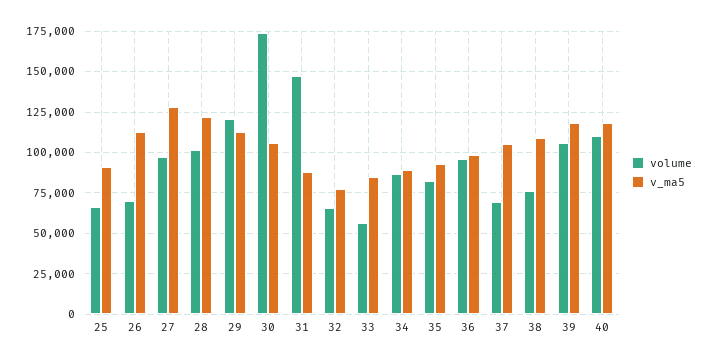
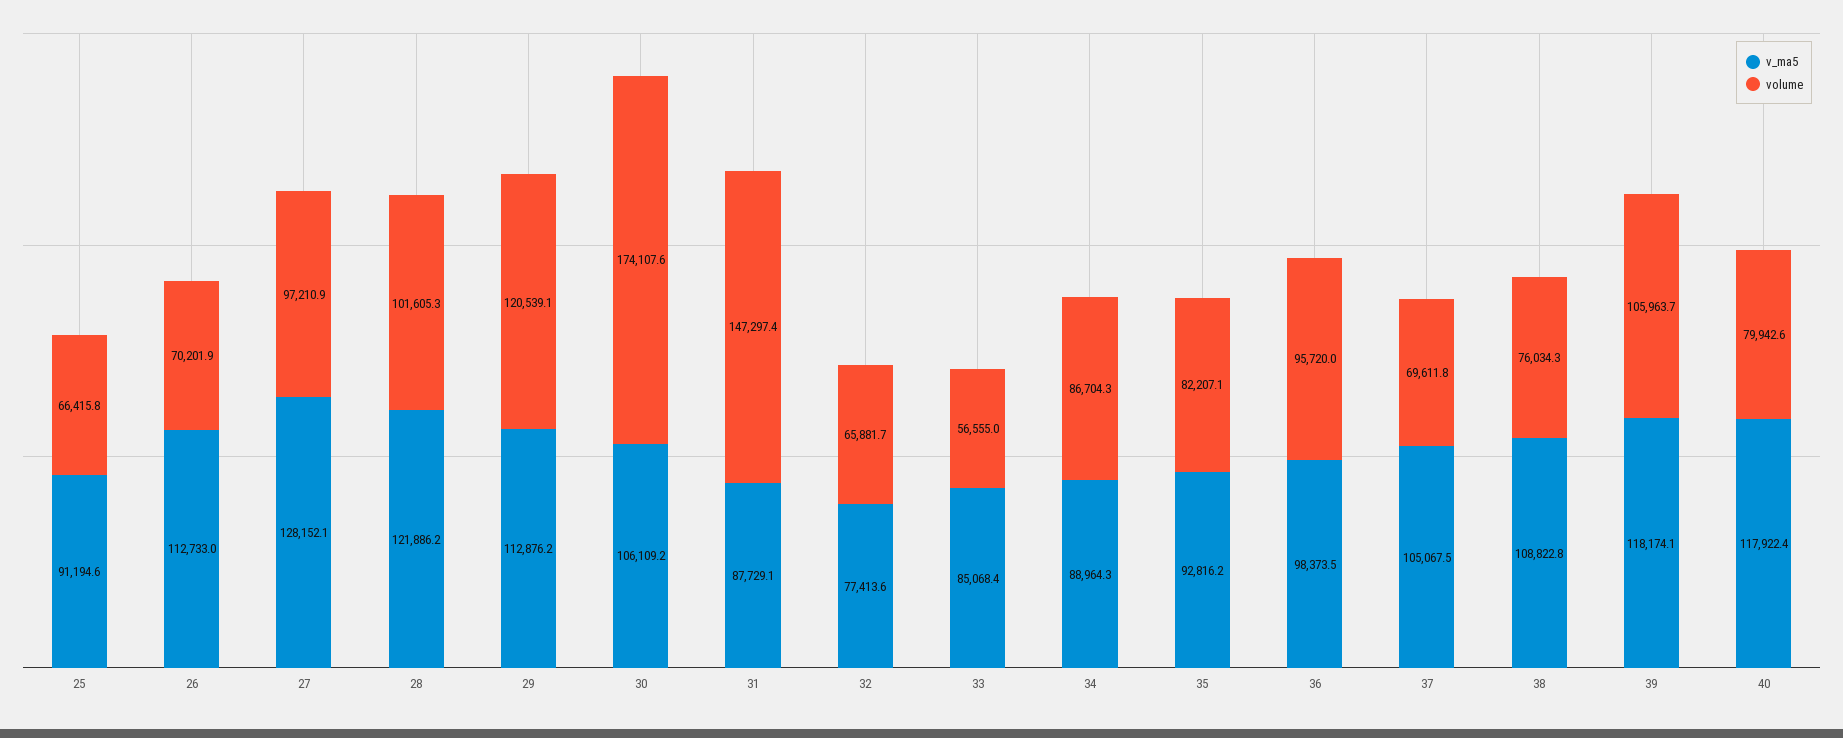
  {
    "volume": {
      "25": 66415.8,
      "26": 70201.9,
      "27": 97210.9,
      "28": 101605.3,
      "29": 120539.1,
      "30": 174107.6,
      "31": 147297.4,
      "32": 65881.7,
      "33": 56555,
      "34": 86704.3,
      "35": 82207.1,
      "36": 95720,
      "37": 69611.8,
      "38": 76034.3,
      "39": 105963.7,
-     "40": 110000
+     "40": 79942.6
    },
    "v_ma5": {
      "25": 91194.6,
      "26": 112733,
      "27": 128152.1,
      "28": 121886.2,
      "29": 112876.2,
      "30": 106109.2,
      "31": 87729.1,
      "32": 77413.6,
      "33": 85068.4,
      "34": 88964.3,
      "35": 92816.2,
      "36": 98373.5,
      "37": 105067.5,
      "38": 108822.8,
      "39": 118174.1,
      "40": 117922.4
    }
  }

